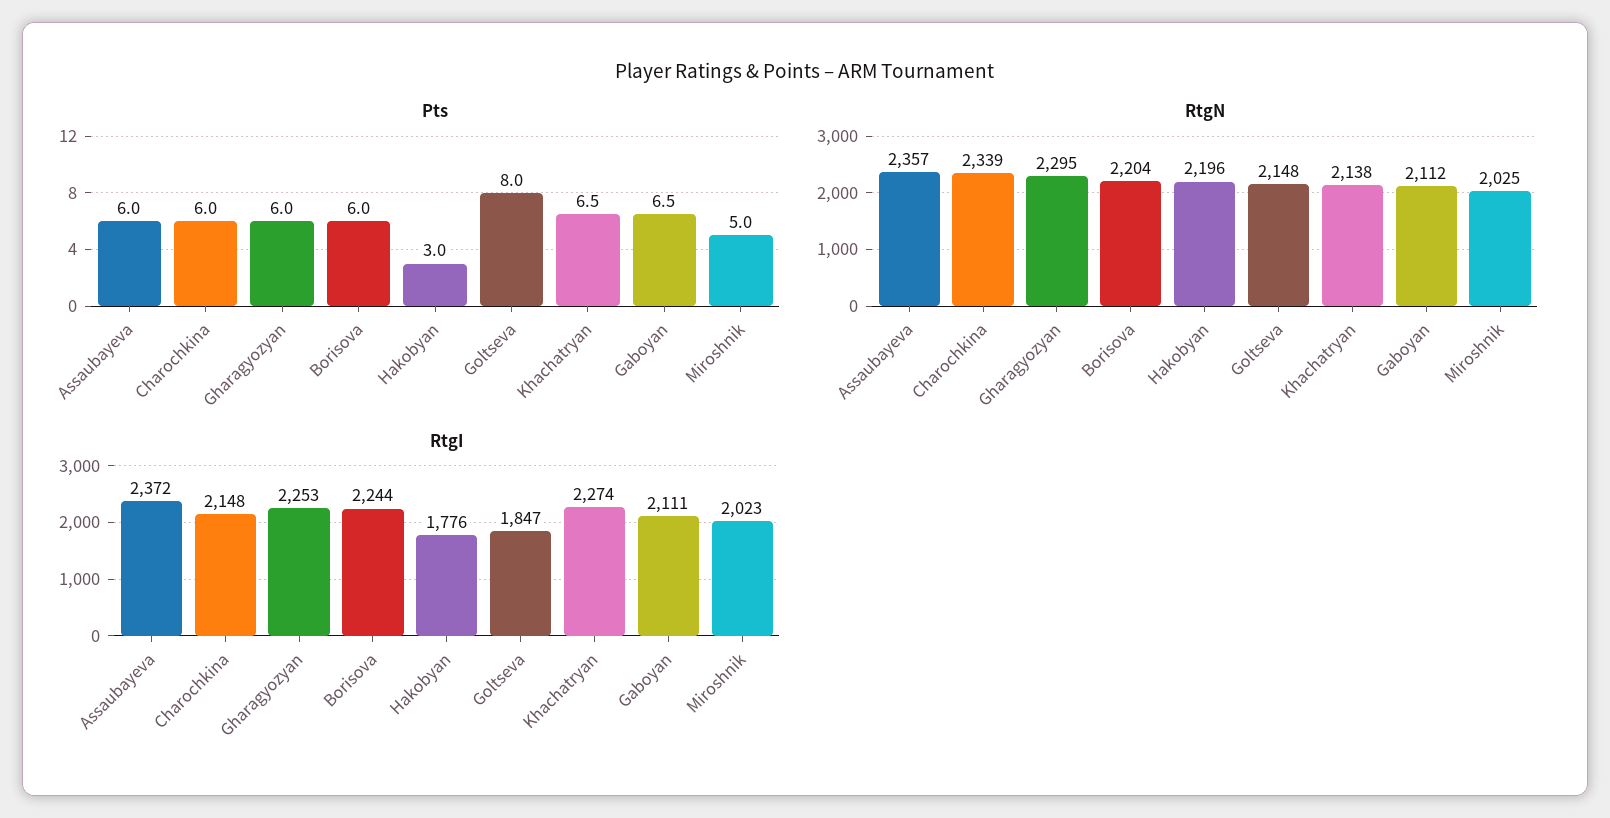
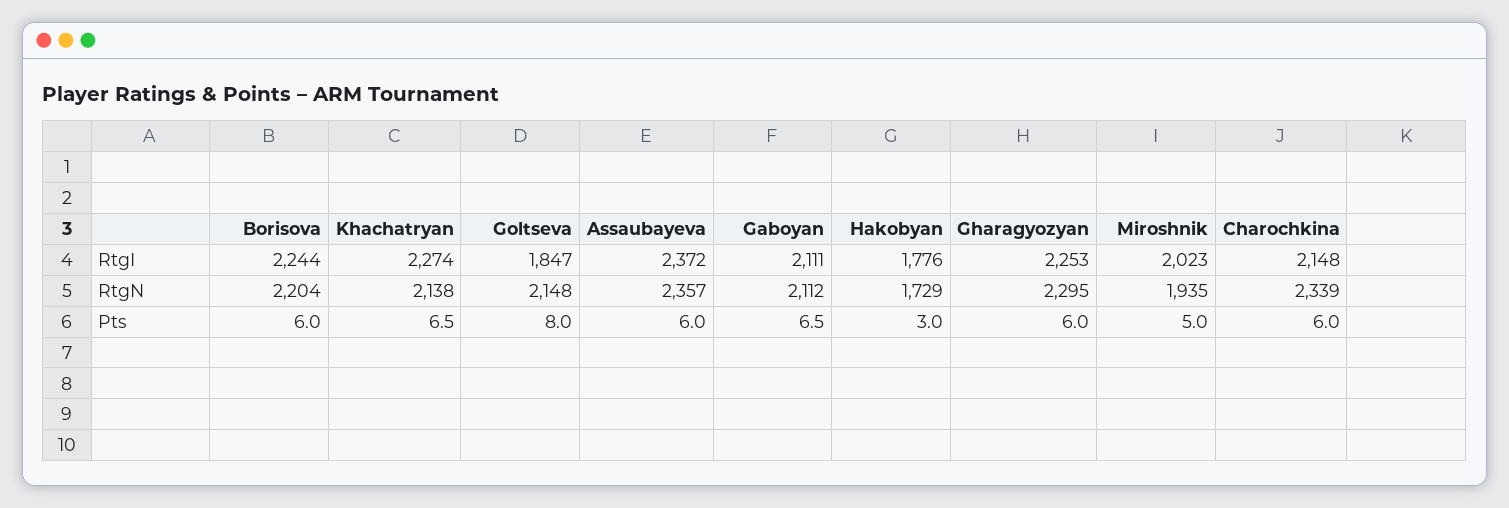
  {
    "Pts": {
      "Assaubayeva": 6,
      "Charochkina": 6,
      "Gharagyozyan": 6,
      "Borisova": 6,
      "Hakobyan": 3,
      "Goltseva": 8,
      "Khachatryan": 6.5,
      "Gaboyan": 6.5,
      "Miroshnik": 5
    },
    "RtgN": {
      "Assaubayeva": 2357,
      "Charochkina": 2339,
      "Gharagyozyan": 2295,
      "Borisova": 2204,
-     "Hakobyan": 2196,
+     "Hakobyan": 1729,
      "Goltseva": 2148,
      "Khachatryan": 2138,
      "Gaboyan": 2112,
-     "Miroshnik": 2025
+     "Miroshnik": 1935
    },
    "RtgI": {
      "Assaubayeva": 2372,
      "Charochkina": 2148,
      "Gharagyozyan": 2253,
      "Borisova": 2244,
      "Hakobyan": 1776,
      "Goltseva": 1847,
      "Khachatryan": 2274,
      "Gaboyan": 2111,
      "Miroshnik": 2023
    }
  }

